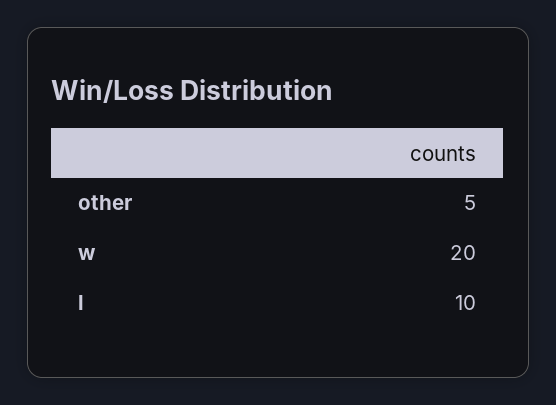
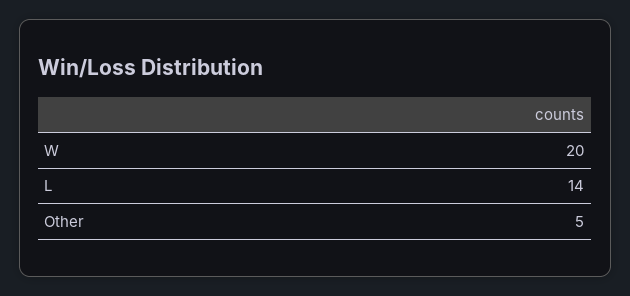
  {
    "other": 5,
    "w": 20,
-   "l": 10
+   "l": 14
  }

